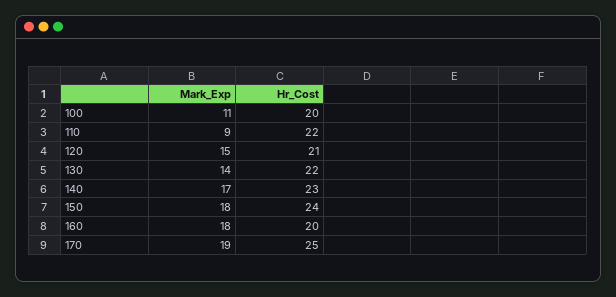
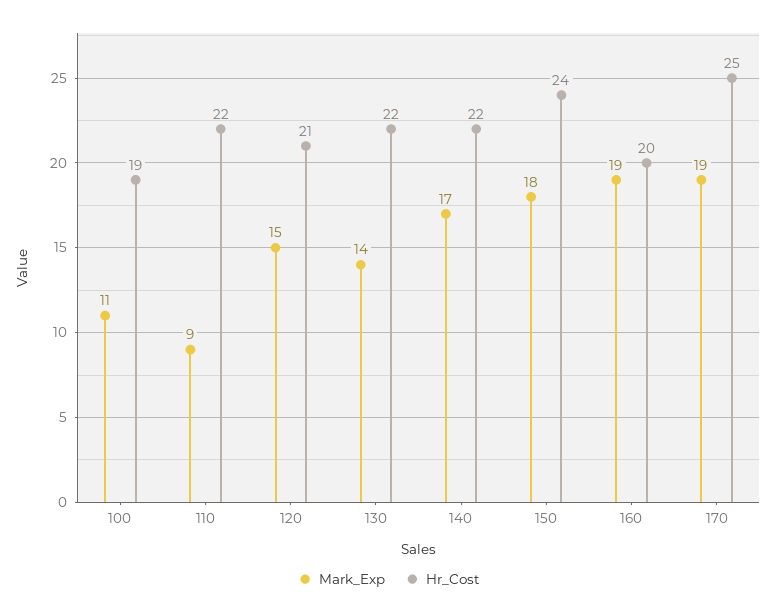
  {
    "Mark_Exp": {
      "100": 11,
      "110": 9,
      "120": 15,
      "130": 14,
      "140": 17,
      "150": 18,
-     "160": 18,
+     "160": 19,
      "170": 19
    },
    "Hr_Cost": {
-     "100": 20,
+     "100": 19,
      "110": 22,
      "120": 21,
      "130": 22,
-     "140": 23,
+     "140": 22,
      "150": 24,
      "160": 20,
      "170": 25
    }
  }

